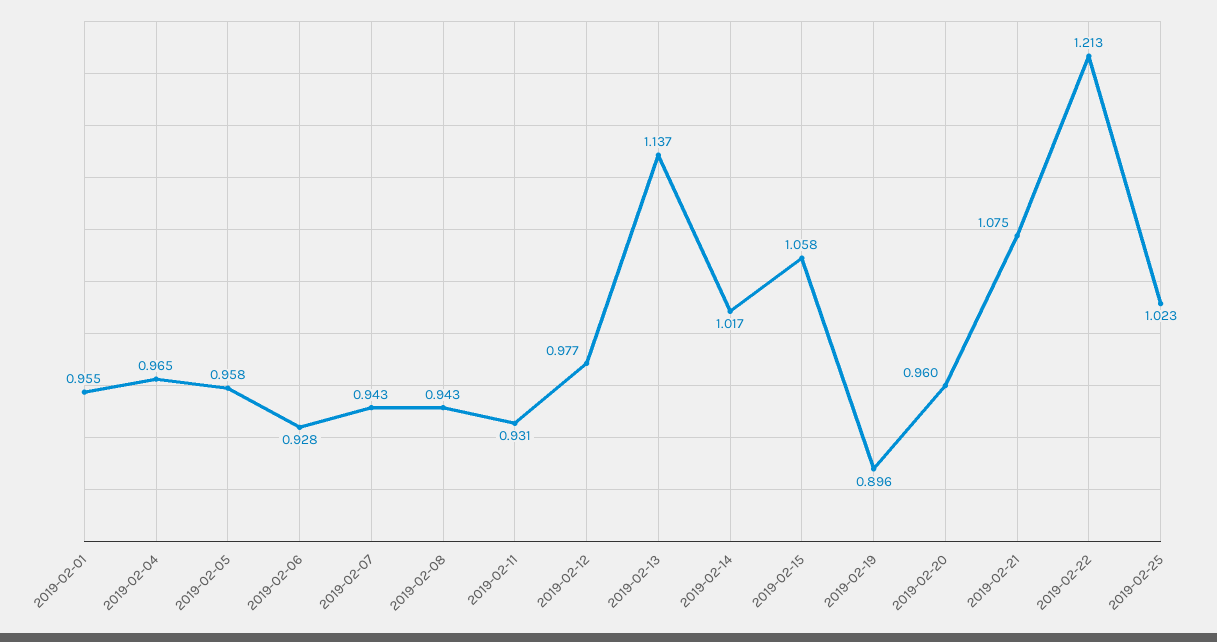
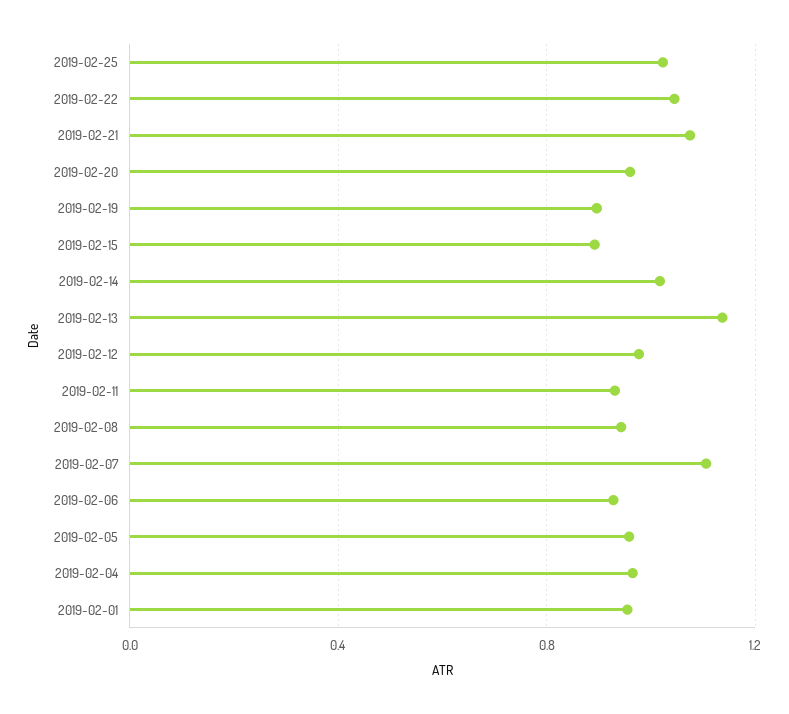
  {
    "2019-02-01": 0.955,
    "2019-02-04": 0.965,
    "2019-02-05": 0.958,
    "2019-02-06": 0.928,
-   "2019-02-07": 0.943,
+   "2019-02-07": 1.1,
    "2019-02-08": 0.943,
    "2019-02-11": 0.931,
    "2019-02-12": 0.977,
    "2019-02-13": 1.137,
    "2019-02-14": 1.017,
-   "2019-02-15": 1.058,
+   "2019-02-15": 0.9,
    "2019-02-19": 0.896,
    "2019-02-20": 0.96,
    "2019-02-21": 1.075,
-   "2019-02-22": 1.213,
+   "2019-02-22": 1.05,
    "2019-02-25": 1.023
  }

